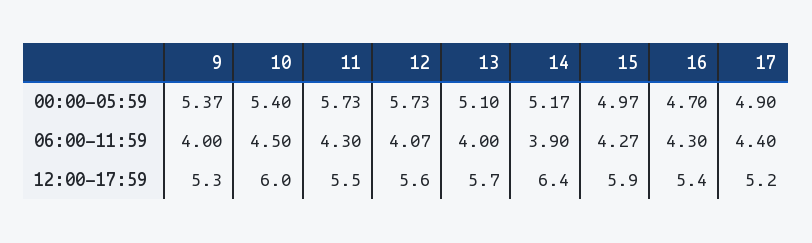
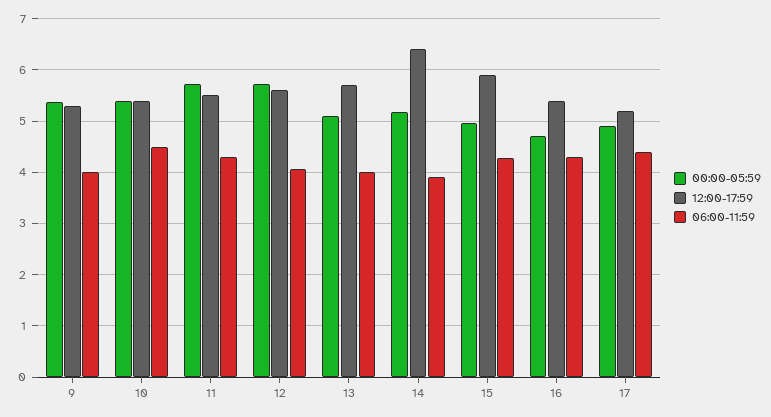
  {
    "00:00-05:59": {
      "9": 5.37,
      "10": 5.4,
      "11": 5.73,
      "12": 5.73,
      "13": 5.1,
      "14": 5.17,
      "15": 4.97,
      "16": 4.7,
      "17": 4.9
    },
    "06:00-11:59": {
      "9": 4,
      "10": 4.5,
      "11": 4.3,
      "12": 4.07,
      "13": 4,
      "14": 3.9,
      "15": 4.27,
      "16": 4.3,
      "17": 4.4
    },
    "12:00-17:59": {
      "9": 5.3,
-     "10": 6,
+     "10": 5.4,
      "11": 5.5,
      "12": 5.6,
      "13": 5.7,
      "14": 6.4,
      "15": 5.9,
      "16": 5.4,
      "17": 5.2
    }
  }

